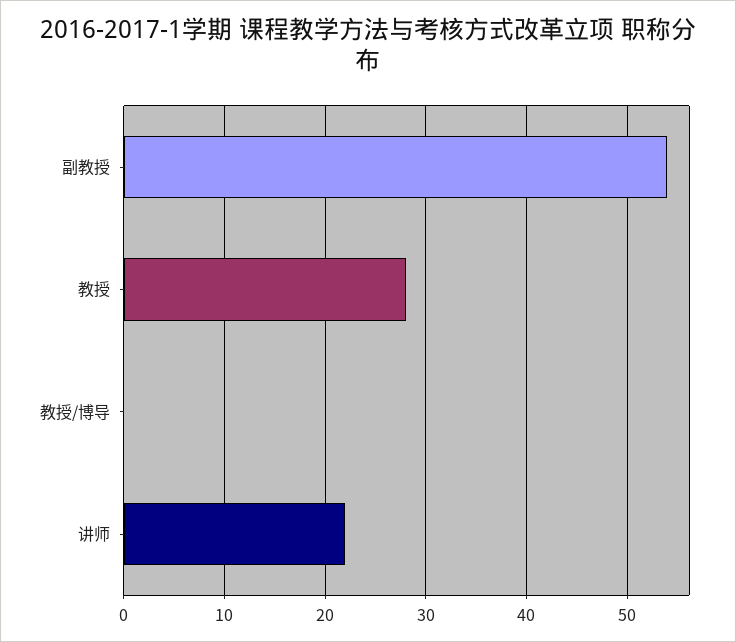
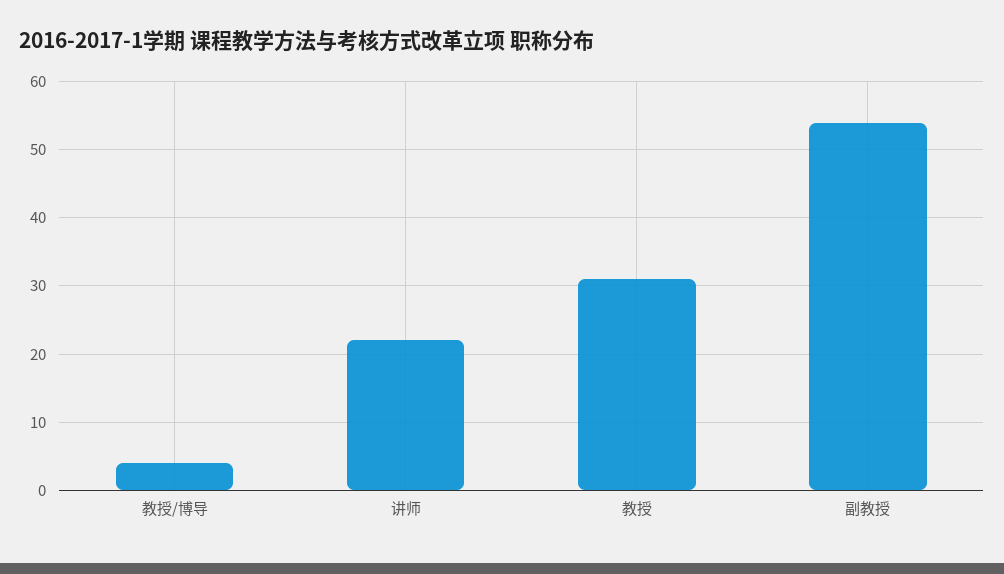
  {
    "副教授": 54,
-   "教授": 28,
+   "教授": 31,
-   "教授/博导": 0,
+   "教授/博导": 4,
    "讲师": 22
  }

